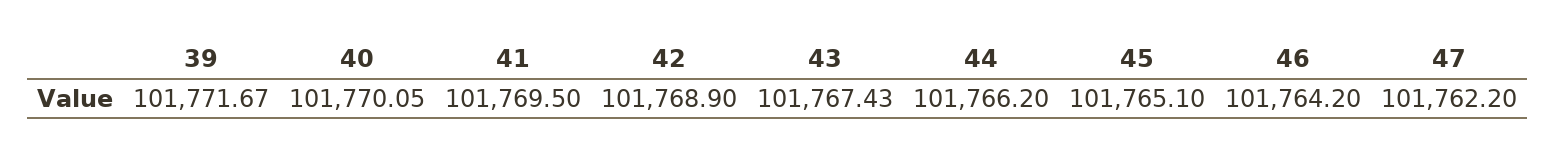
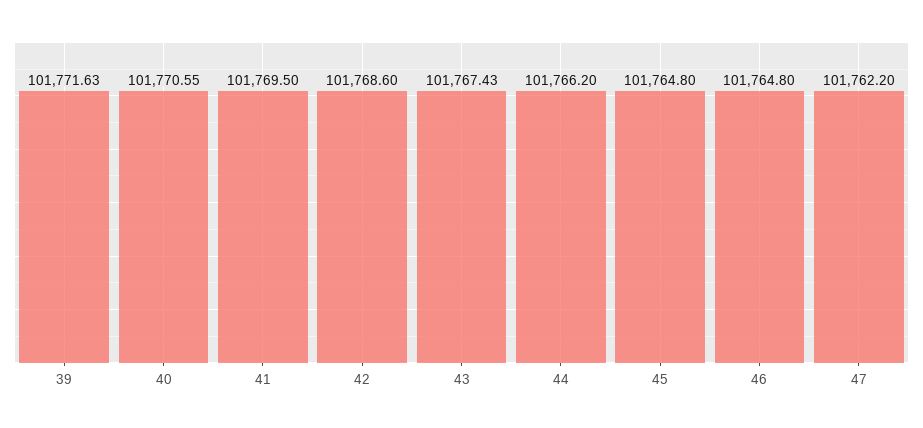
  {
-   "39": 101771.67,
+   "39": 101771.63,
-   "40": 101770.05,
+   "40": 101770.55,
    "41": 101769.5,
-   "42": 101768.9,
+   "42": 101768.6,
    "43": 101767.43,
    "44": 101766.2,
-   "45": 101765.1,
+   "45": 101764.8,
-   "46": 101764.2,
+   "46": 101764.8,
    "47": 101762.2
  }

